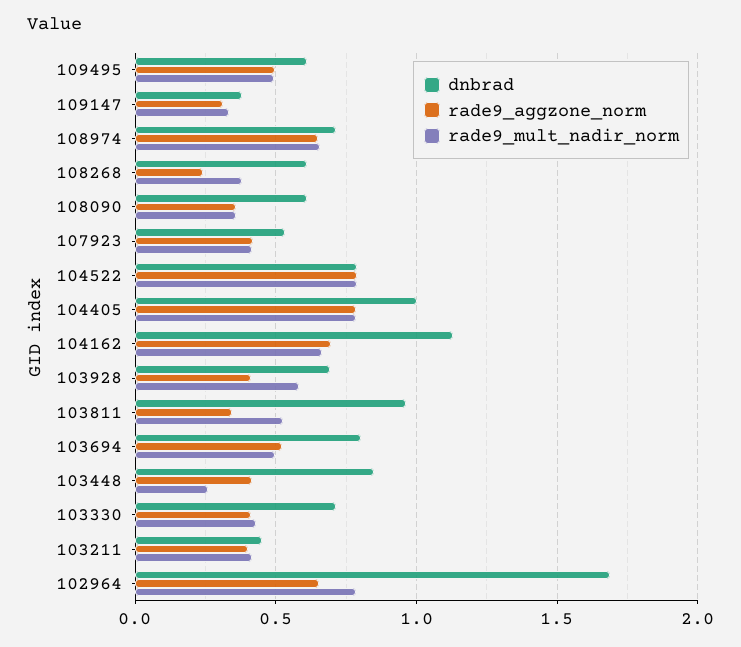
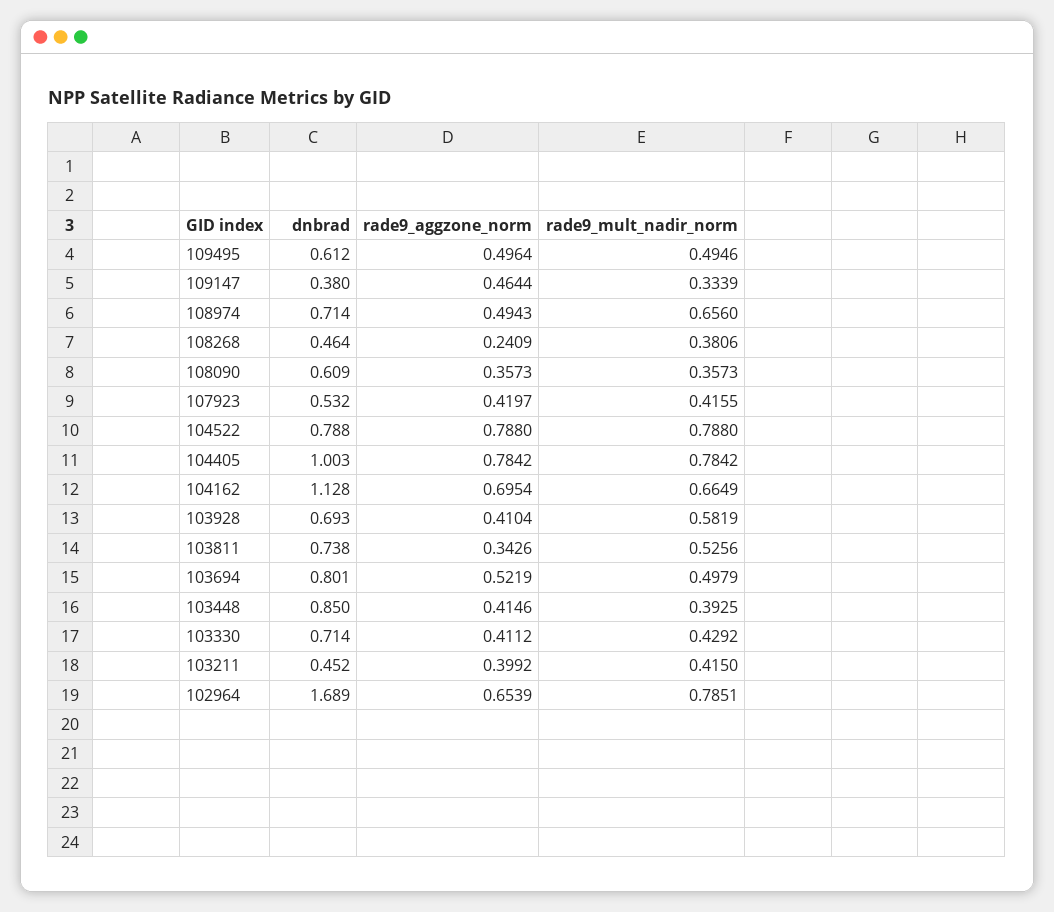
  {
    "dnbrad": {
      "109495": 0.612,
      "109147": 0.38,
      "108974": 0.714,
-     "108268": 0.6,
+     "108268": 0.464,
      "108090": 0.609,
      "107923": 0.532,
      "104522": 0.788,
      "104405": 1.003,
      "104162": 1.128,
      "103928": 0.693,
-     "103811": 0.95,
+     "103811": 0.738,
      "103694": 0.801,
      "103448": 0.85,
      "103330": 0.714,
      "103211": 0.452,
      "102964": 1.689
    },
    "rade9_aggzone_norm": {
      "109495": 0.4964,
-     "109147": 0.3,
+     "109147": 0.4644,
-     "108974": 0.65,
+     "108974": 0.4943,
      "108268": 0.2409,
      "108090": 0.3573,
      "107923": 0.4197,
      "104522": 0.788,
      "104405": 0.7842,
      "104162": 0.6954,
      "103928": 0.4104,
      "103811": 0.3426,
      "103694": 0.5219,
      "103448": 0.4146,
      "103330": 0.4112,
      "103211": 0.3992,
      "102964": 0.6539
    },
    "rade9_mult_nadir_norm": {
      "109495": 0.4946,
      "109147": 0.3339,
      "108974": 0.656,
      "108268": 0.3806,
      "108090": 0.3573,
      "107923": 0.4155,
      "104522": 0.788,
      "104405": 0.7842,
      "104162": 0.6649,
      "103928": 0.5819,
      "103811": 0.5256,
      "103694": 0.4979,
-     "103448": 0.25,
+     "103448": 0.3925,
      "103330": 0.4292,
      "103211": 0.415,
      "102964": 0.7851
    }
  }

